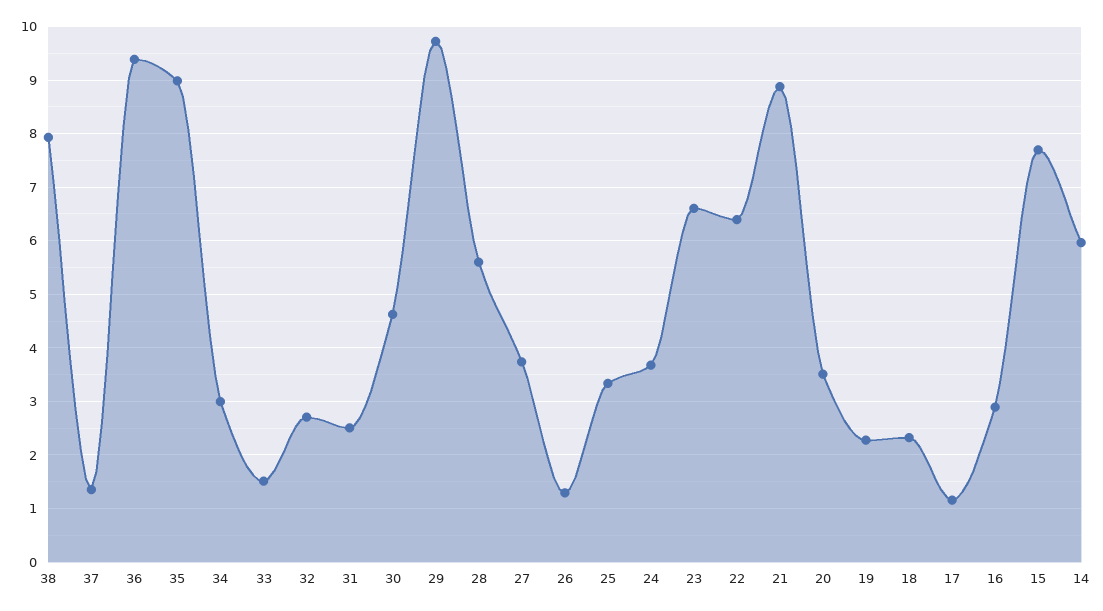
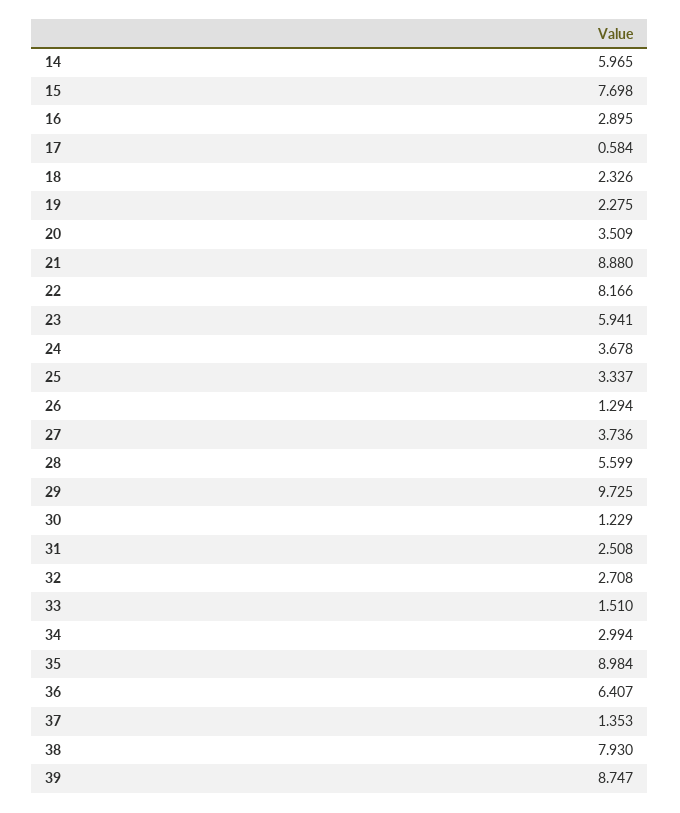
  {
    "38": 7.93,
    "37": 1.353,
-   "36": 9.4,
+   "36": 6.407,
    "35": 8.984,
    "34": 2.994,
    "33": 1.51,
    "32": 2.708,
    "31": 2.508,
-   "30": 4.6,
+   "30": 1.229,
    "29": 9.725,
    "28": 5.599,
    "27": 3.736,
    "26": 1.294,
    "25": 3.337,
    "24": 3.678,
-   "23": 6.6,
+   "23": 5.941,
-   "22": 6.4,
+   "22": 8.166,
    "21": 8.88,
    "20": 3.509,
    "19": 2.275,
    "18": 2.326,
-   "17": 1.2,
+   "17": 0.584,
    "16": 2.895,
    "15": 7.698,
-   "14": 5.965
+   "14": 5.965,
+   "39": 8.747
  }

